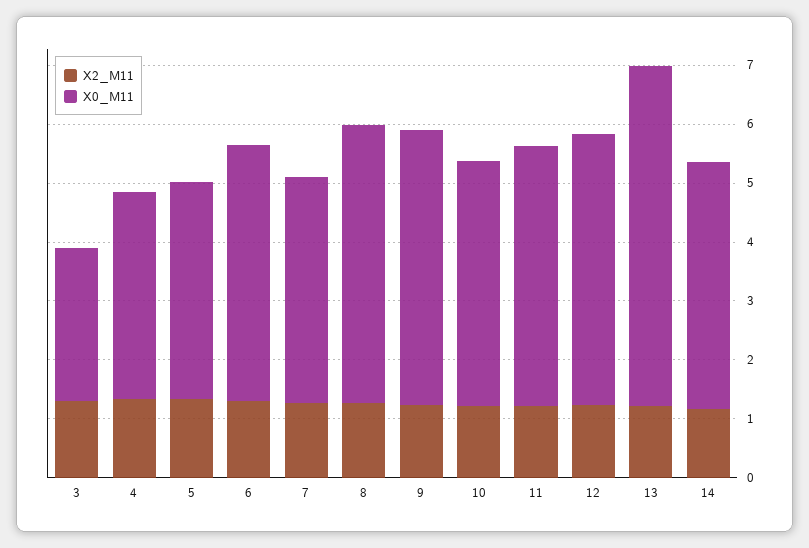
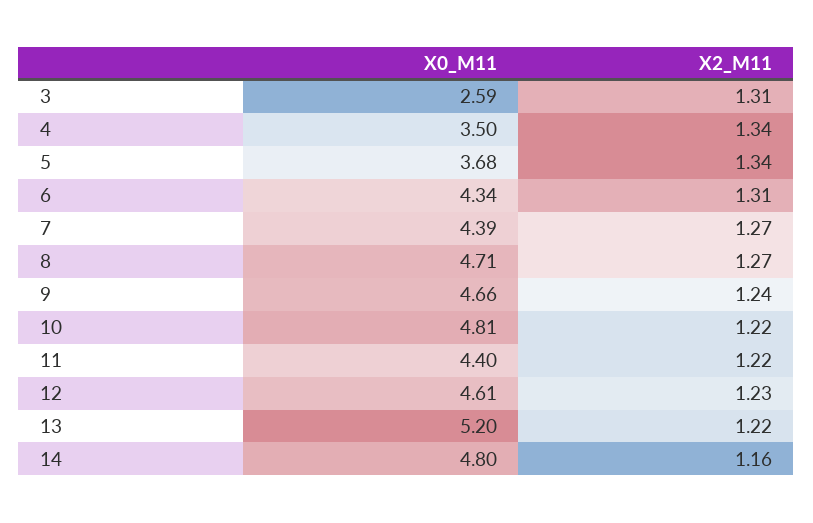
  {
    "X2_M11": {
      "3": 1.31,
      "4": 1.34,
      "5": 1.34,
      "6": 1.31,
      "7": 1.27,
      "8": 1.27,
      "9": 1.24,
      "10": 1.22,
      "11": 1.22,
      "12": 1.23,
      "13": 1.22,
      "14": 1.16
    },
    "X0_M11": {
      "3": 2.59,
      "4": 3.5,
      "5": 3.68,
      "6": 4.34,
-     "7": 3.8,
+     "7": 4.39,
      "8": 4.71,
      "9": 4.66,
-     "10": 4.2,
+     "10": 4.81,
      "11": 4.4,
      "12": 4.61,
-     "13": 5.8,
+     "13": 5.2,
-     "14": 4.2
+     "14": 4.8
    }
  }

